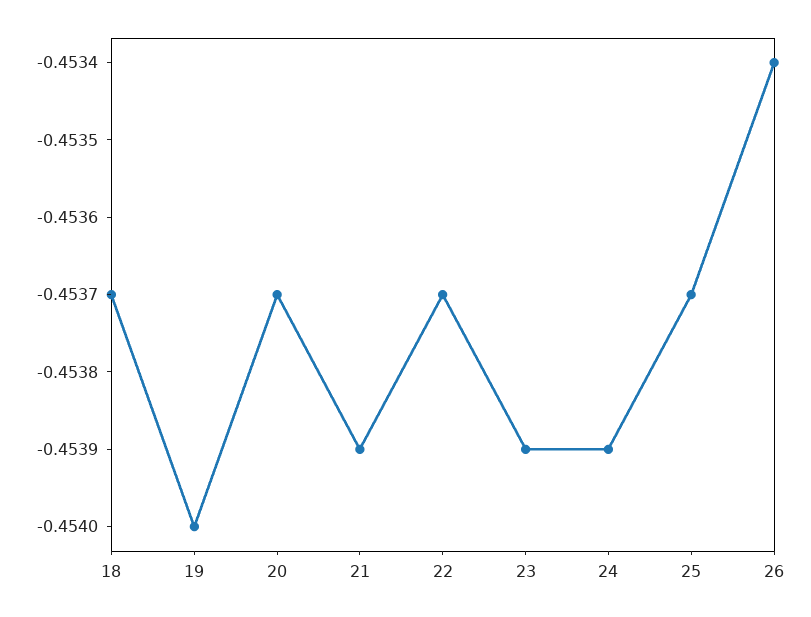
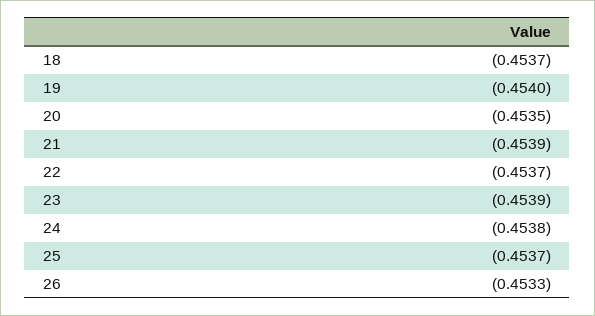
  {
    "18": -0.4537,
    "19": -0.454,
-   "20": -0.4537,
+   "20": -0.4535,
    "21": -0.4539,
    "22": -0.4537,
    "23": -0.4539,
-   "24": -0.4539,
+   "24": -0.4538,
    "25": -0.4537,
-   "26": -0.4534
+   "26": -0.4533
  }

